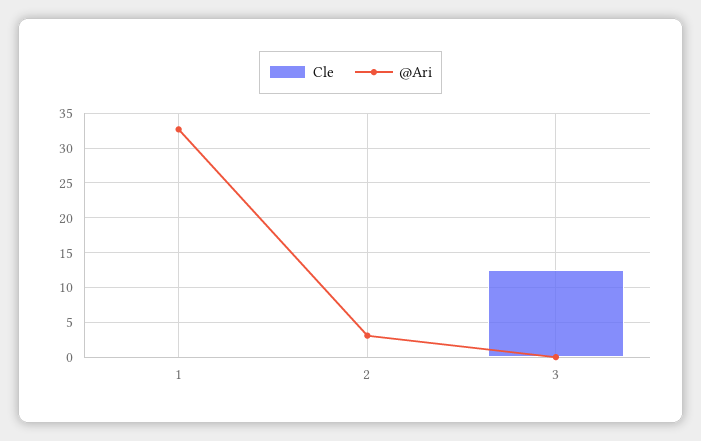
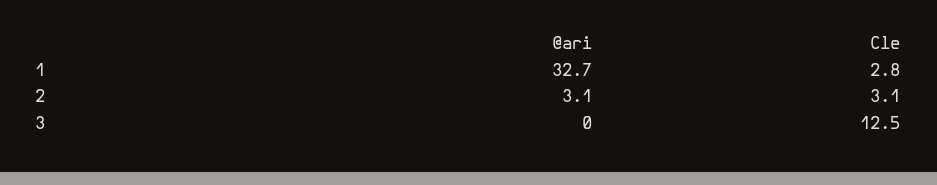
  {
    "Cle": {
-     "1": 0,
+     "1": 2.8,
-     "2": 0,
+     "2": 3.1,
      "3": 12.5
    },
    "@Ari": {
      "1": 32.7,
      "2": 3.1,
      "3": 0
    }
  }

